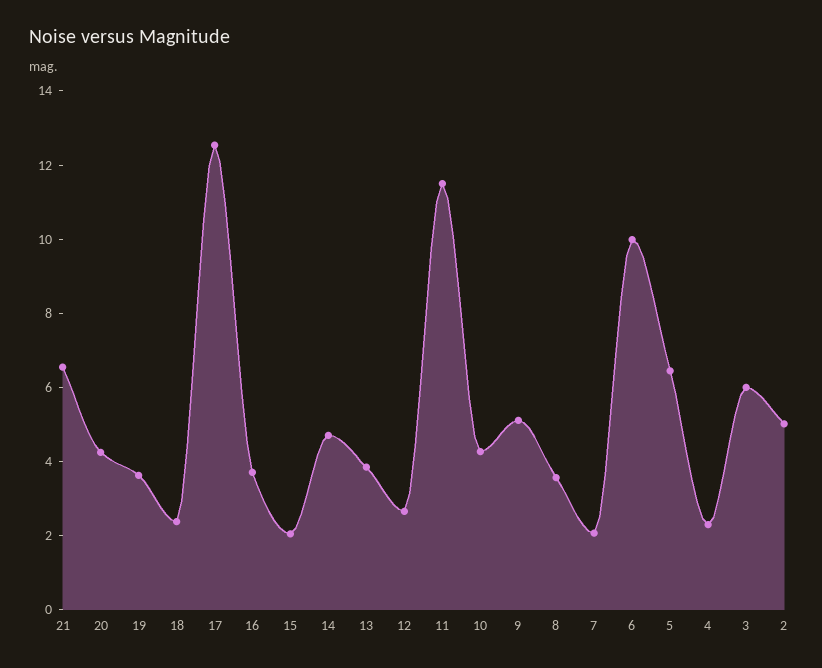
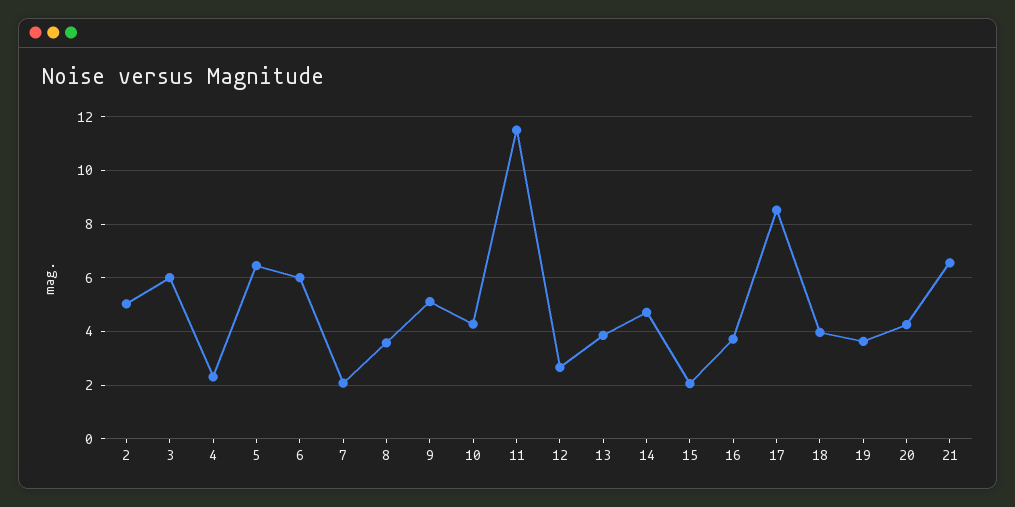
  {
    "21": 6.5,
    "20": 4.25,
    "19": 3.75,
-   "18": 2.5,
+   "18": 4,
-   "17": 12.5,
+   "17": 8.5,
    "16": 3.75,
    "15": 2,
    "14": 4.75,
    "13": 3.75,
    "12": 2.75,
    "11": 11.5,
    "10": 4.25,
    "9": 5,
    "8": 3.5,
    "7": 2,
-   "6": 10,
+   "6": 6,
    "5": 6.5,
    "4": 2.25,
    "3": 6,
    "2": 5
  }

